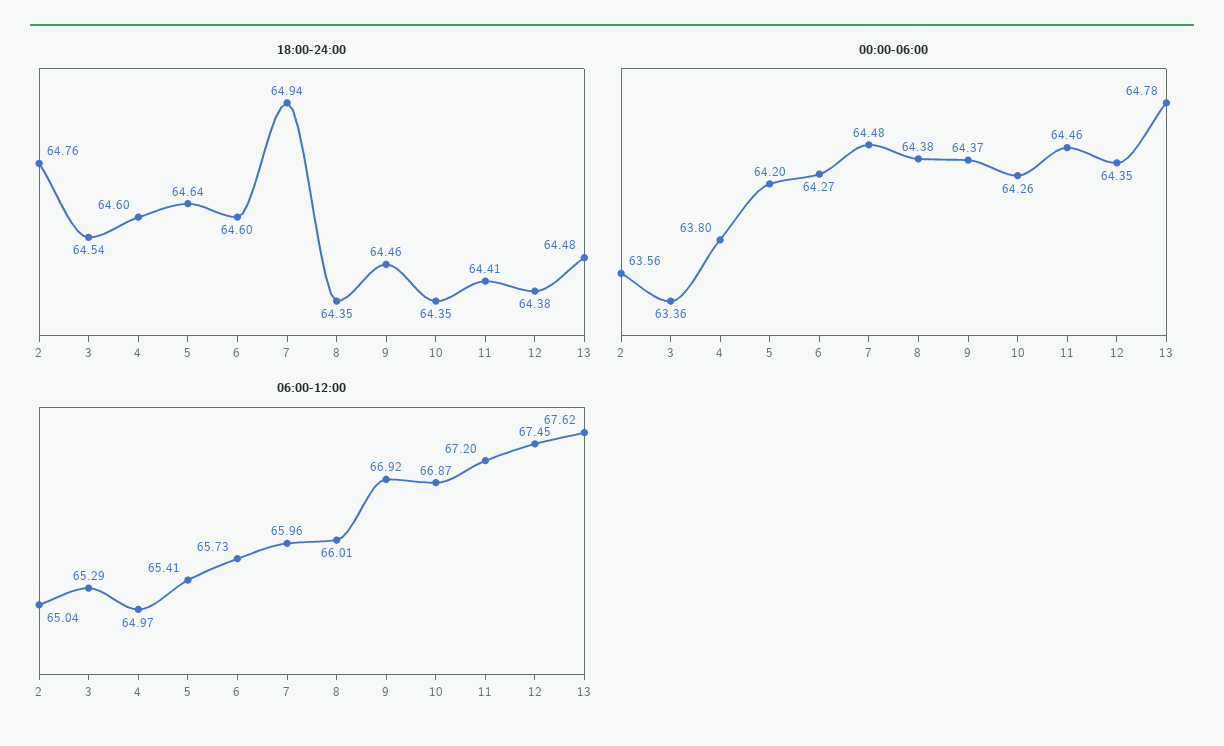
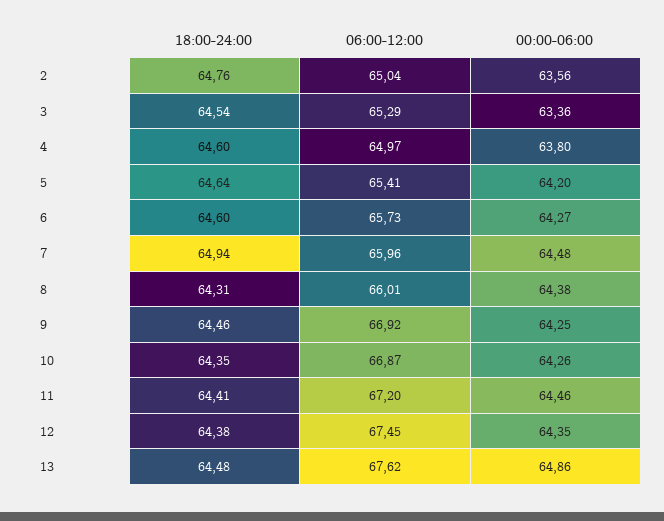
  {
    "18:00-24:00": {
      "2": 64.76,
      "3": 64.54,
      "4": 64.6,
      "5": 64.64,
      "6": 64.6,
      "7": 64.94,
-     "8": 64.35,
+     "8": 64.31,
      "9": 64.46,
      "10": 64.35,
      "11": 64.41,
      "12": 64.38,
      "13": 64.48
    },
    "00:00-06:00": {
      "2": 63.56,
      "3": 63.36,
      "4": 63.8,
      "5": 64.2,
      "6": 64.27,
      "7": 64.48,
      "8": 64.38,
-     "9": 64.37,
+     "9": 64.25,
      "10": 64.26,
      "11": 64.46,
      "12": 64.35,
-     "13": 64.78
+     "13": 64.86
    },
    "06:00-12:00": {
      "2": 65.04,
      "3": 65.29,
      "4": 64.97,
      "5": 65.41,
      "6": 65.73,
      "7": 65.96,
      "8": 66.01,
      "9": 66.92,
      "10": 66.87,
      "11": 67.2,
      "12": 67.45,
      "13": 67.62
    }
  }

